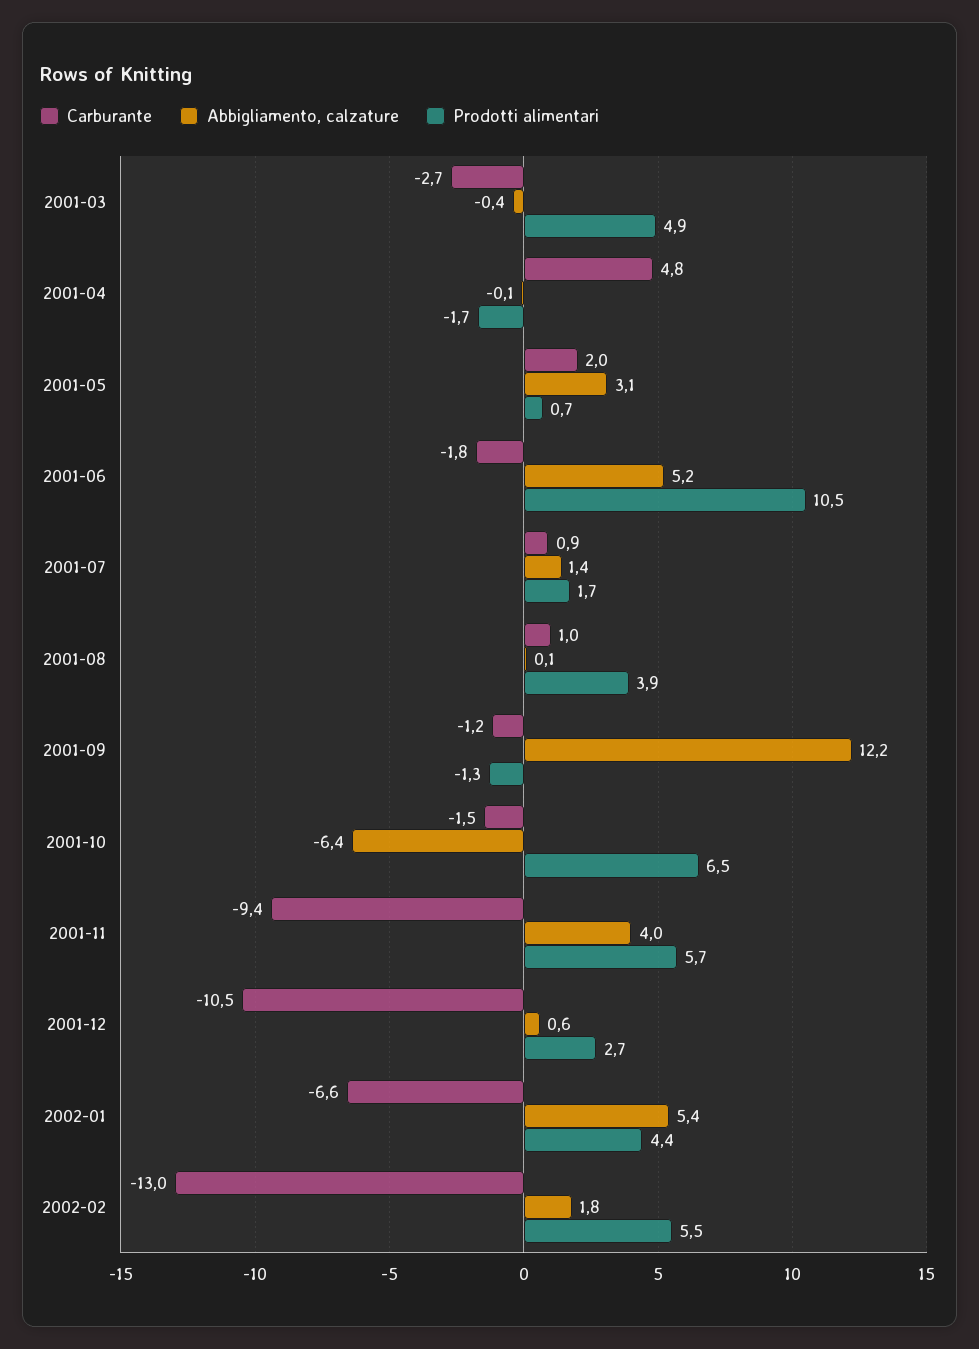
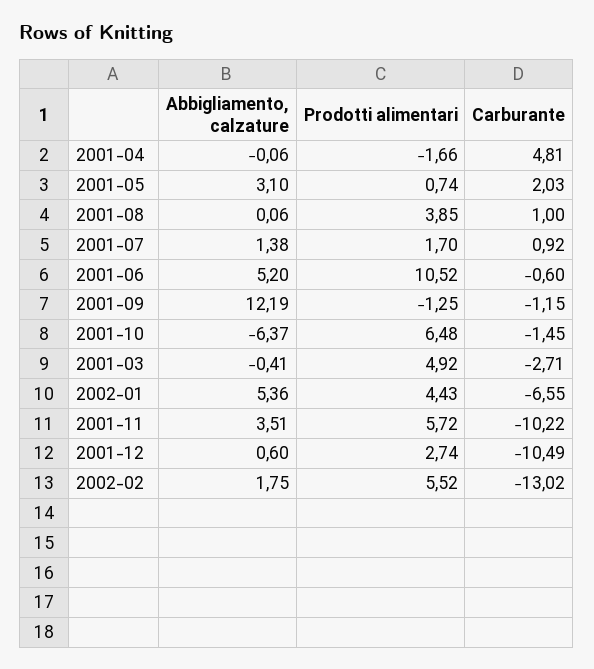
  {
    "Carburante": {
      "2001-03": -2.71,
      "2001-04": 4.81,
      "2001-05": 2.03,
-     "2001-06": -1.8,
+     "2001-06": -0.6,
      "2001-07": 0.92,
      "2001-08": 1,
      "2001-09": -1.15,
      "2001-10": -1.45,
-     "2001-11": -9.4,
+     "2001-11": -10.22,
      "2001-12": -10.49,
      "2002-01": -6.55,
      "2002-02": -13.02
    },
    "Abbigliamento, calzature": {
      "2001-03": -0.41,
      "2001-04": -0.06,
      "2001-05": 3.1,
      "2001-06": 5.2,
      "2001-07": 1.38,
      "2001-08": 0.06,
      "2001-09": 12.19,
      "2001-10": -6.37,
-     "2001-11": 4,
+     "2001-11": 3.51,
      "2001-12": 0.6,
      "2002-01": 5.36,
      "2002-02": 1.75
    },
    "Prodotti alimentari": {
      "2001-03": 4.92,
      "2001-04": -1.66,
      "2001-05": 0.74,
      "2001-06": 10.52,
      "2001-07": 1.7,
      "2001-08": 3.85,
      "2001-09": -1.25,
      "2001-10": 6.48,
      "2001-11": 5.72,
      "2001-12": 2.74,
      "2002-01": 4.43,
      "2002-02": 5.52
    }
  }

